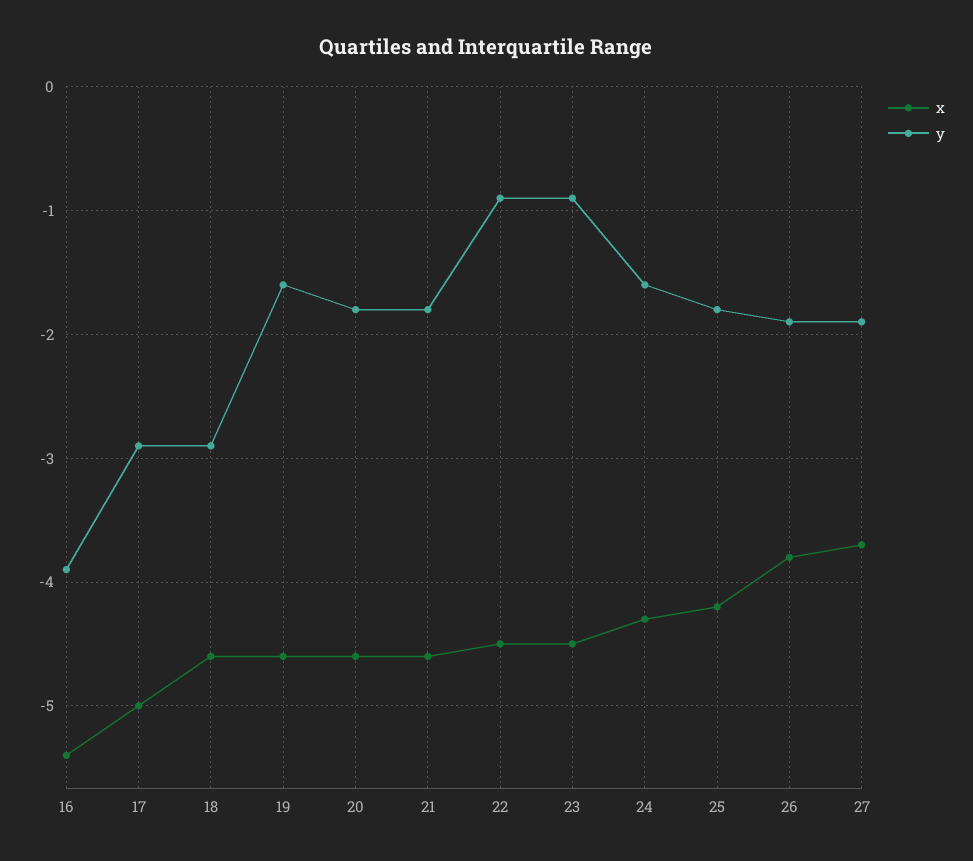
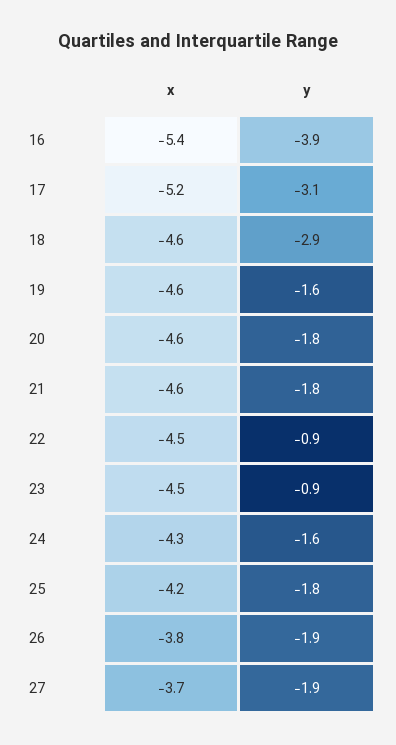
  {
    "x": {
      "16": -5.4,
-     "17": -5,
+     "17": -5.2,
      "18": -4.6,
      "19": -4.6,
      "20": -4.6,
      "21": -4.6,
      "22": -4.5,
      "23": -4.5,
      "24": -4.3,
      "25": -4.2,
      "26": -3.8,
      "27": -3.7
    },
    "y": {
      "16": -3.9,
-     "17": -2.9,
+     "17": -3.1,
      "18": -2.9,
      "19": -1.6,
      "20": -1.8,
      "21": -1.8,
      "22": -0.9,
      "23": -0.9,
      "24": -1.6,
      "25": -1.8,
      "26": -1.9,
      "27": -1.9
    }
  }

